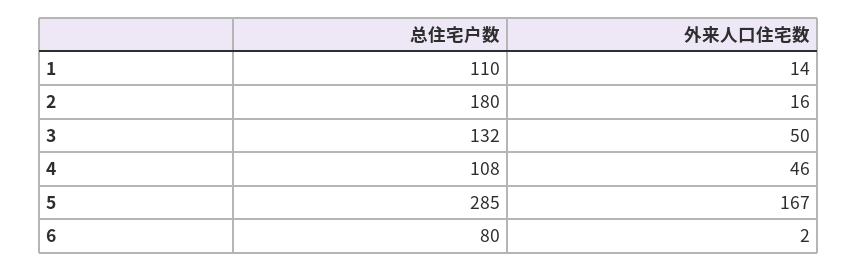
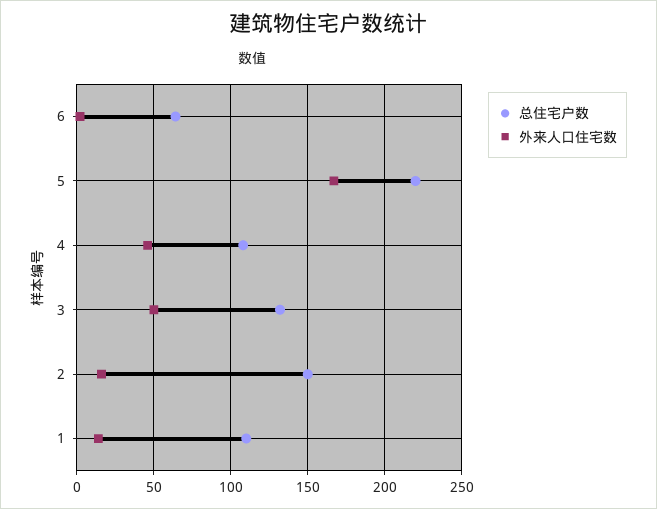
  {
    "总住宅户数": {
      "1": 110,
-     "2": 180,
+     "2": 150,
      "3": 132,
      "4": 108,
-     "5": 285,
+     "5": 220,
-     "6": 80
+     "6": 65
    },
    "外来人口住宅数": {
      "1": 14,
      "2": 16,
      "3": 50,
      "4": 46,
      "5": 167,
      "6": 2
    }
  }

